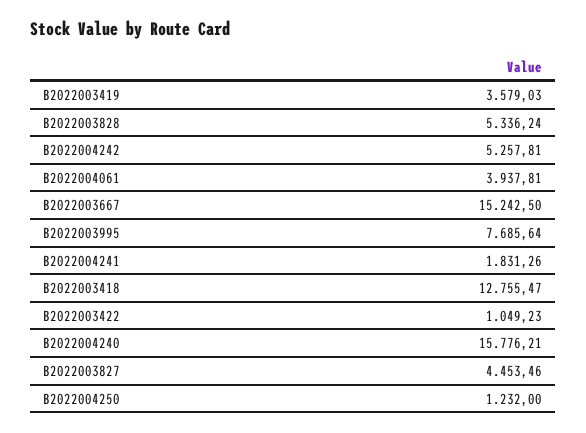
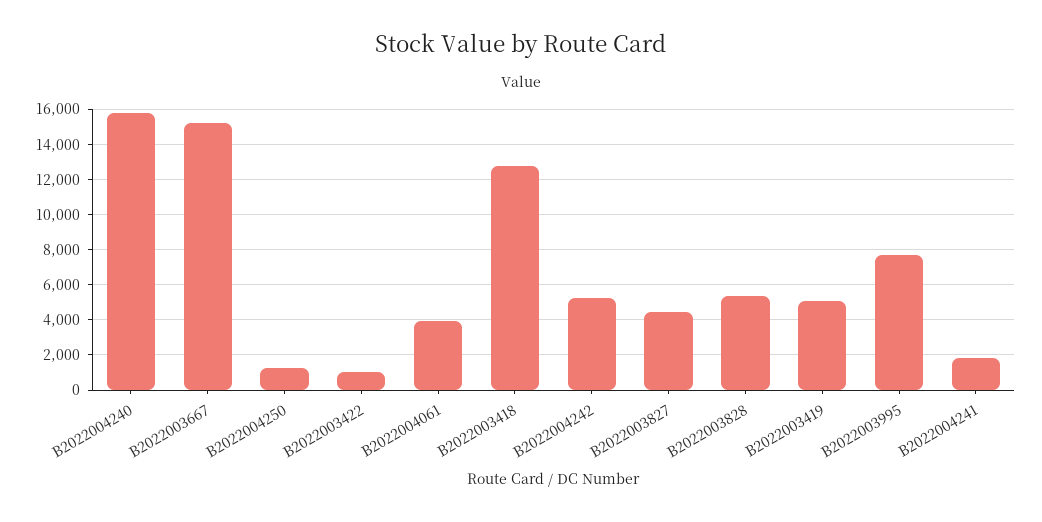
  {
-   "B2022003419": 3579.03,
+   "B2022003419": 5000,
    "B2022003828": 5336.24,
    "B2022004242": 5257.81,
    "B2022004061": 3937.81,
    "B2022003667": 15242.5,
    "B2022003995": 7685.64,
    "B2022004241": 1831.26,
    "B2022003418": 12755.47,
    "B2022003422": 1049.23,
    "B2022004240": 15776.21,
    "B2022003827": 4453.46,
    "B2022004250": 1232
  }

